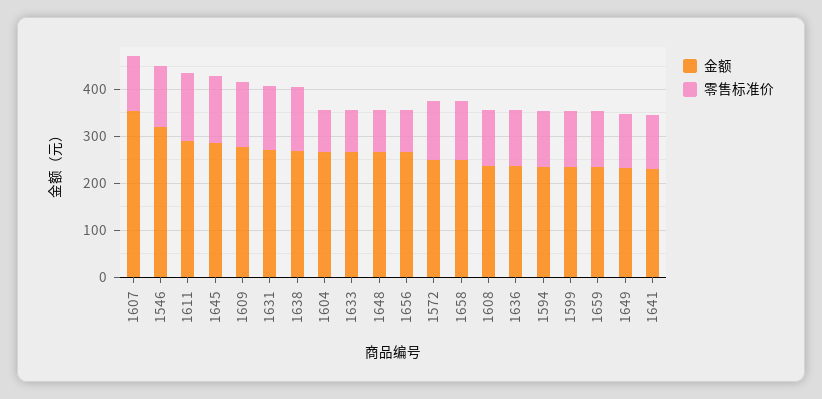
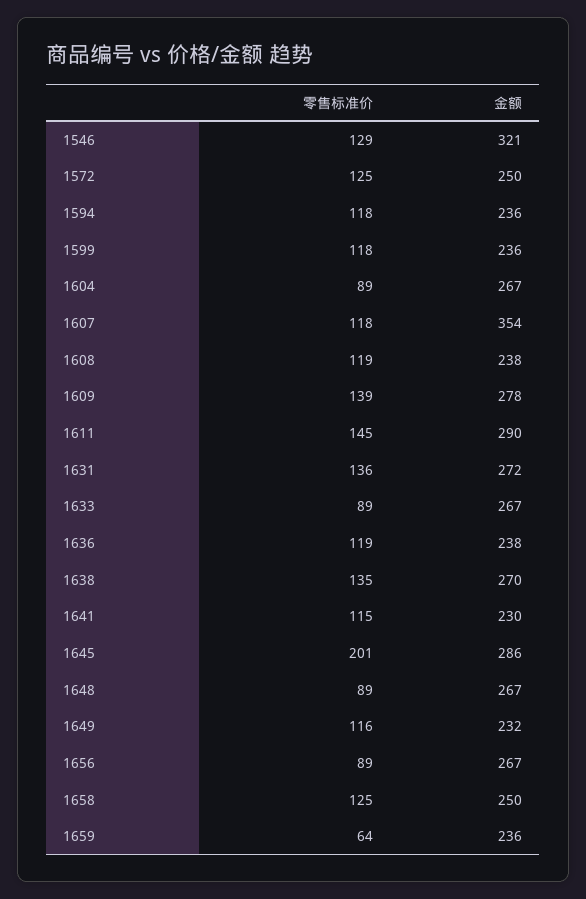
  {
    "金额": {
      "1607": 354,
      "1546": 321,
      "1611": 290,
      "1645": 286,
      "1609": 278,
      "1631": 272,
      "1638": 270,
      "1604": 267,
      "1633": 267,
      "1648": 267,
      "1656": 267,
      "1572": 250,
      "1658": 250,
      "1608": 238,
      "1636": 238,
      "1594": 236,
      "1599": 236,
      "1659": 236,
      "1649": 232,
      "1641": 230
    },
    "零售标准价": {
      "1607": 118,
      "1546": 129,
      "1611": 145,
-     "1645": 140,
+     "1645": 201,
      "1609": 139,
      "1631": 136,
      "1638": 135,
      "1604": 89,
      "1633": 89,
      "1648": 89,
      "1656": 89,
      "1572": 125,
      "1658": 125,
      "1608": 119,
      "1636": 119,
      "1594": 118,
      "1599": 118,
-     "1659": 120,
+     "1659": 64,
      "1649": 116,
      "1641": 115
    }
  }

